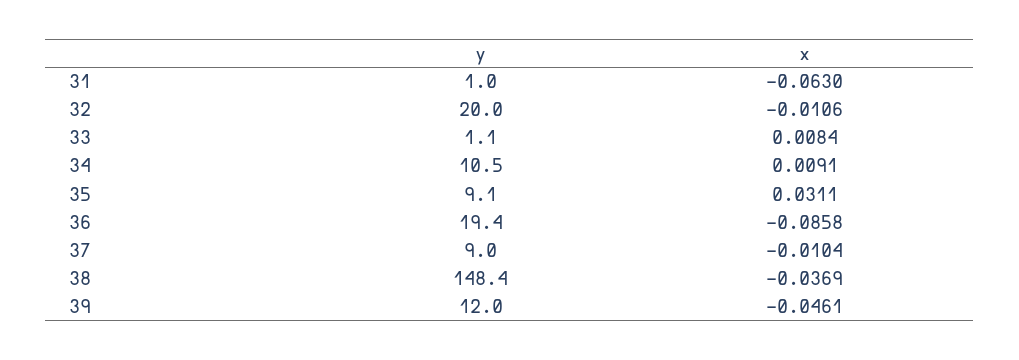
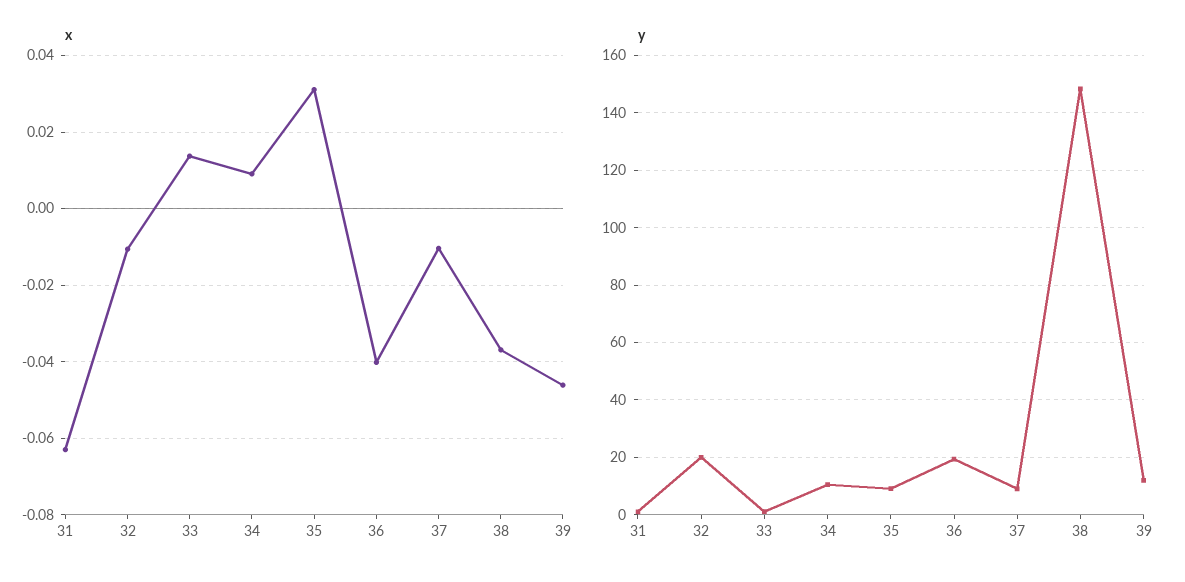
  {
    "y": {
      "31": 1,
      "32": 20,
      "33": 1.1,
      "34": 10.5,
      "35": 9.1,
      "36": 19.4,
      "37": 9,
      "38": 148.4,
      "39": 12
    },
    "x": {
      "31": -0.063,
      "32": -0.0106,
-     "33": 0.0084,
+     "33": 0.014,
      "34": 0.0091,
      "35": 0.0311,
-     "36": -0.0858,
+     "36": -0.04,
      "37": -0.0104,
      "38": -0.0369,
      "39": -0.0461
    }
  }

